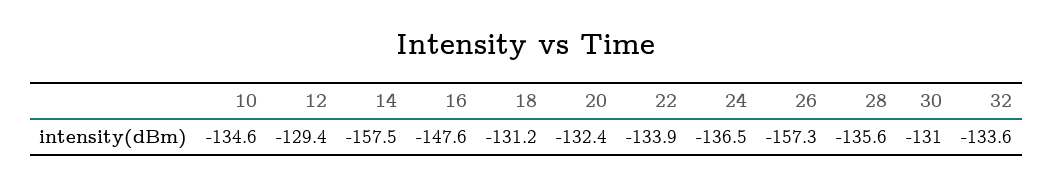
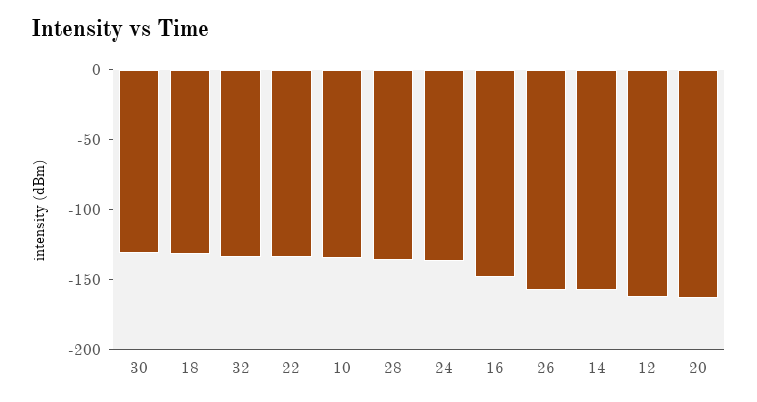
  {
    "10": -134.6,
-   "12": -129.4,
+   "12": -160,
    "14": -157.5,
    "16": -147.6,
    "18": -131.2,
-   "20": -132.4,
+   "20": -160,
    "22": -133.9,
    "24": -136.5,
    "26": -157.3,
    "28": -135.6,
    "30": -131,
    "32": -133.6
  }

